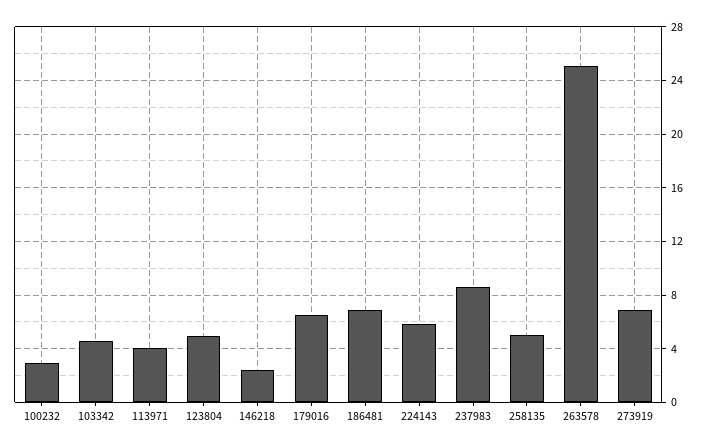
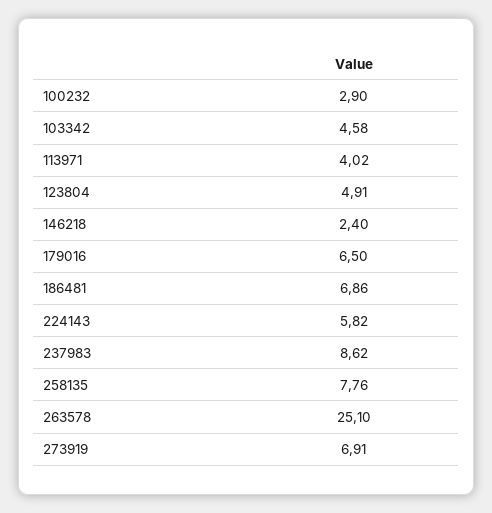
  {
    "100232": 2.9,
    "103342": 4.58,
    "113971": 4.02,
    "123804": 4.91,
    "146218": 2.4,
    "179016": 6.5,
    "186481": 6.86,
    "224143": 5.82,
    "237983": 8.62,
-   "258135": 5,
+   "258135": 7.76,
    "263578": 25.1,
    "273919": 6.91
  }

